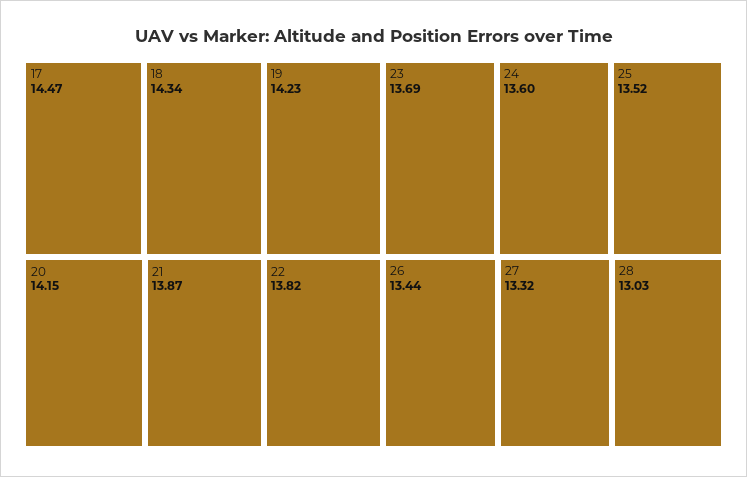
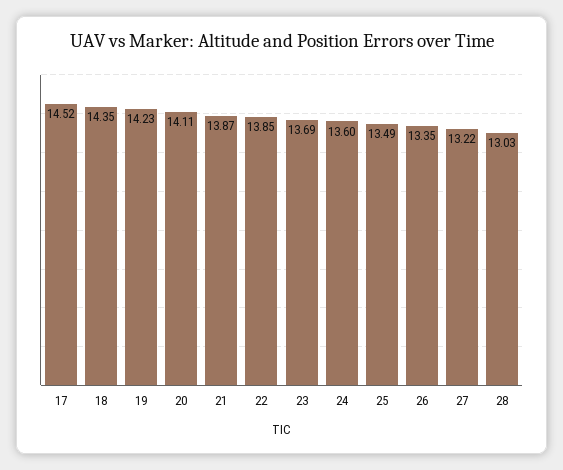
  {
-   "17": 14.47,
+   "17": 14.52,
-   "18": 14.34,
+   "18": 14.35,
    "19": 14.23,
-   "20": 14.15,
+   "20": 14.11,
    "21": 13.87,
-   "22": 13.82,
+   "22": 13.85,
    "23": 13.69,
    "24": 13.6,
-   "25": 13.52,
+   "25": 13.49,
-   "26": 13.44,
+   "26": 13.35,
-   "27": 13.32,
+   "27": 13.22,
    "28": 13.03
  }

